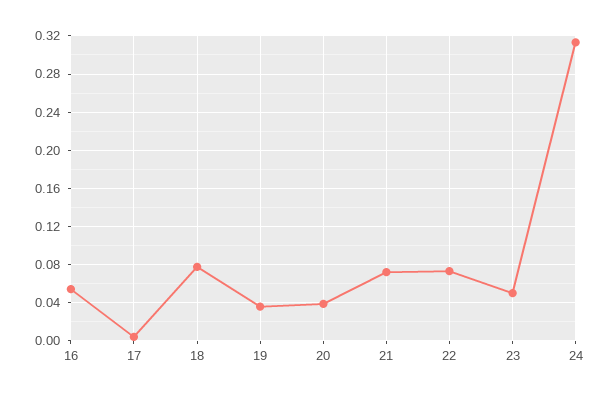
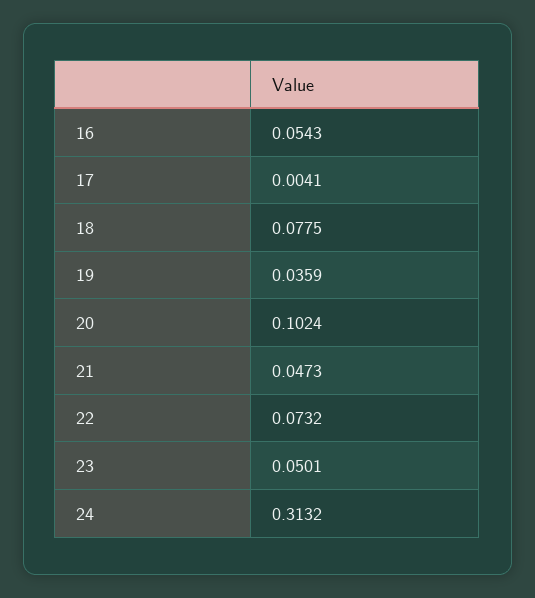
  {
    "16": 0.0543,
    "17": 0.0041,
    "18": 0.0775,
    "19": 0.0359,
-   "20": 0.04,
+   "20": 0.1024,
-   "21": 0.07,
+   "21": 0.0473,
    "22": 0.0732,
    "23": 0.0501,
    "24": 0.3132
  }

